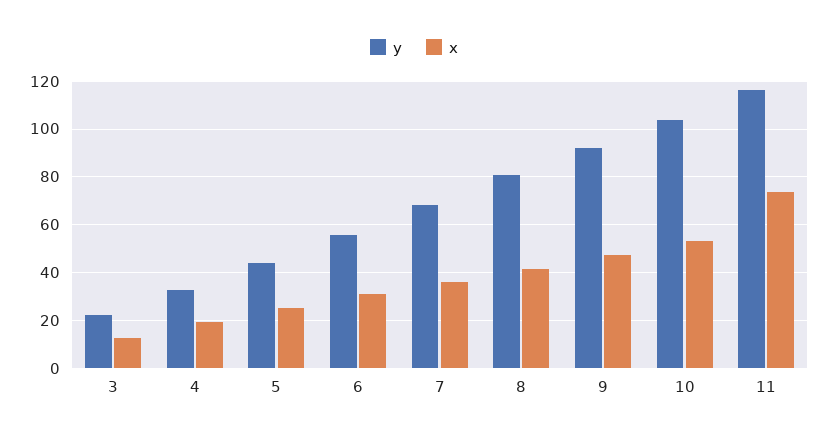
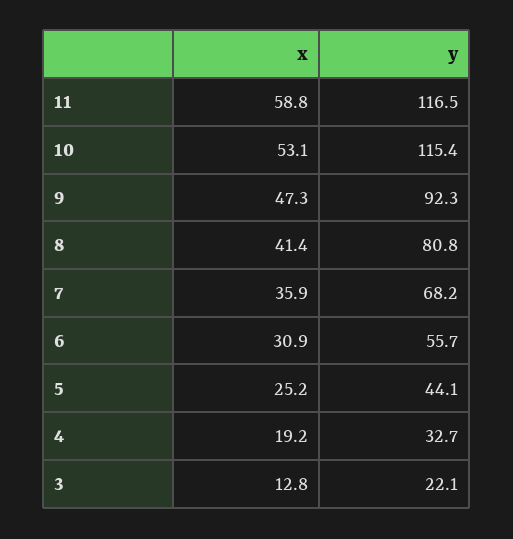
  {
    "y": {
      "3": 22.1,
      "4": 32.7,
      "5": 44.1,
      "6": 55.7,
      "7": 68.2,
      "8": 80.8,
      "9": 92.3,
-     "10": 105,
+     "10": 115.4,
      "11": 116.5
    },
    "x": {
      "3": 12.8,
      "4": 19.2,
      "5": 25.2,
      "6": 30.9,
      "7": 35.9,
      "8": 41.4,
      "9": 47.3,
      "10": 53.1,
-     "11": 75
+     "11": 58.8
    }
  }

